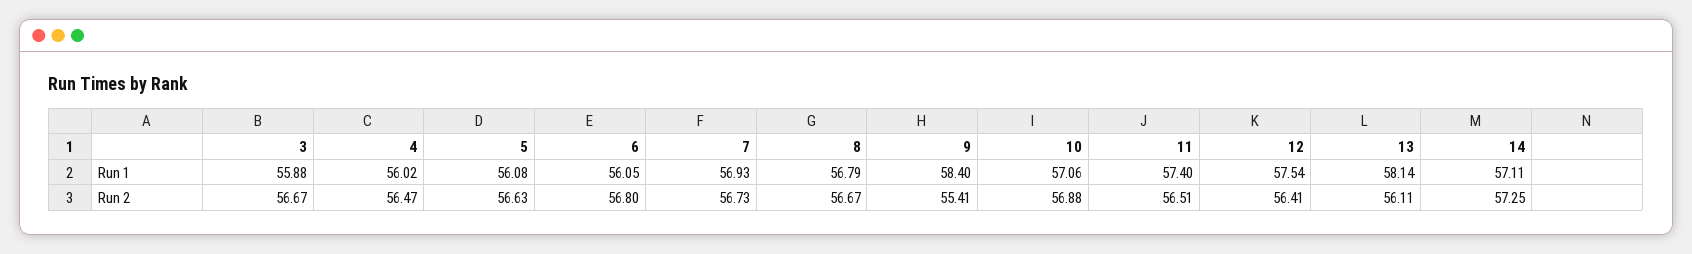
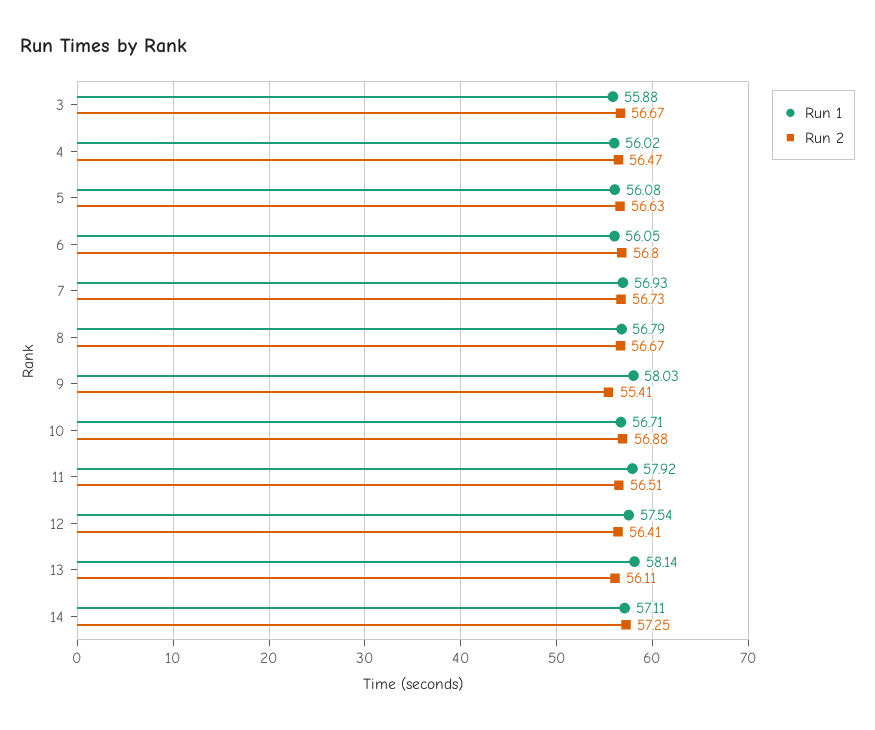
  {
    "Run 1": {
      "3": 55.88,
      "4": 56.02,
      "5": 56.08,
      "6": 56.05,
      "7": 56.93,
      "8": 56.79,
-     "9": 58.4,
+     "9": 58.03,
-     "10": 57.06,
+     "10": 56.71,
-     "11": 57.4,
+     "11": 57.92,
      "12": 57.54,
      "13": 58.14,
      "14": 57.11
    },
    "Run 2": {
      "3": 56.67,
      "4": 56.47,
      "5": 56.63,
      "6": 56.8,
      "7": 56.73,
      "8": 56.67,
      "9": 55.41,
      "10": 56.88,
      "11": 56.51,
      "12": 56.41,
      "13": 56.11,
      "14": 57.25
    }
  }

